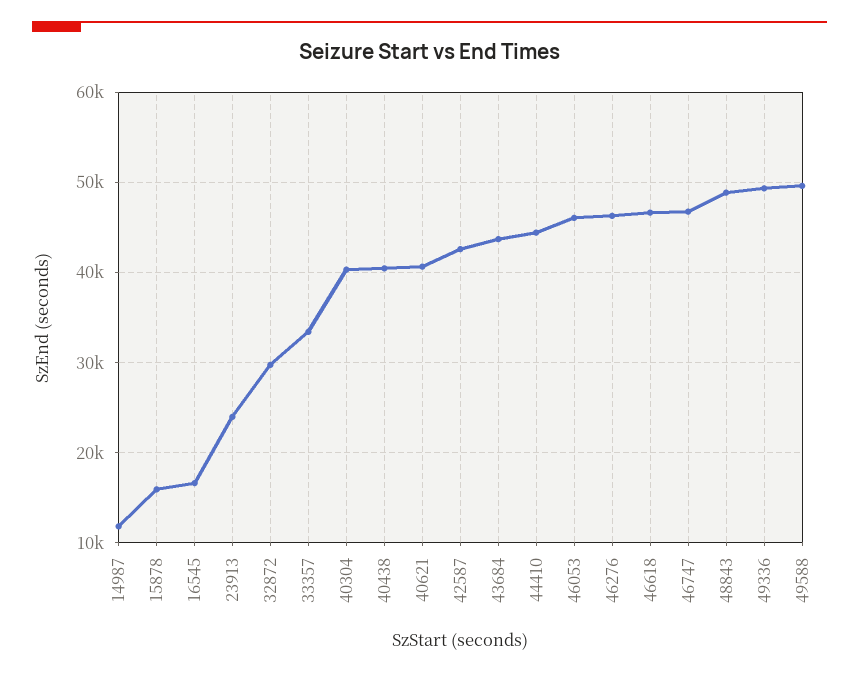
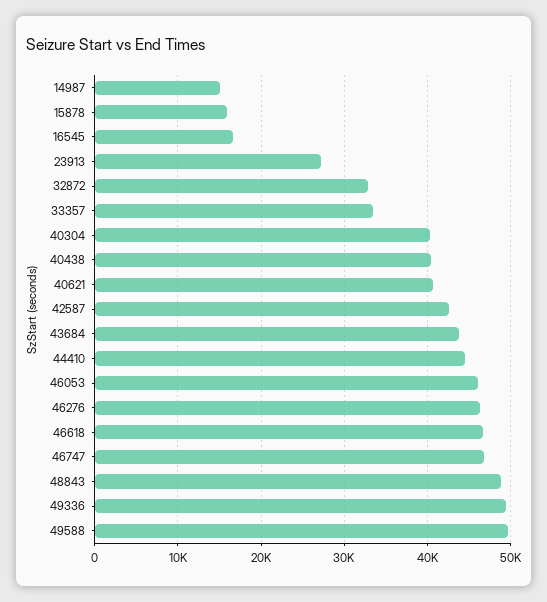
  {
-   "14987": 12000,
+   "14987": 15000,
    "15878": 16000,
    "16545": 17000,
-   "23913": 24000,
+   "23913": 27000,
-   "32872": 30000,
+   "32872": 33000,
    "33357": 33000,
    "40304": 40000,
    "40438": 40000,
    "40621": 41000,
    "42587": 43000,
    "43684": 44000,
    "44410": 44000,
    "46053": 46000,
    "46276": 46000,
    "46618": 47000,
    "46747": 47000,
    "48843": 49000,
    "49336": 49000,
    "49588": 50000
  }

